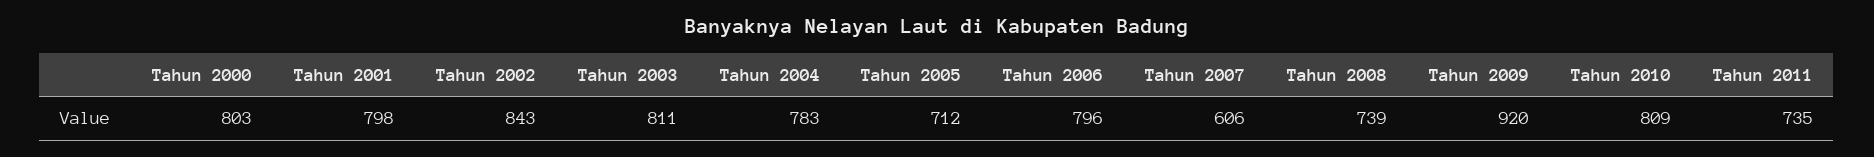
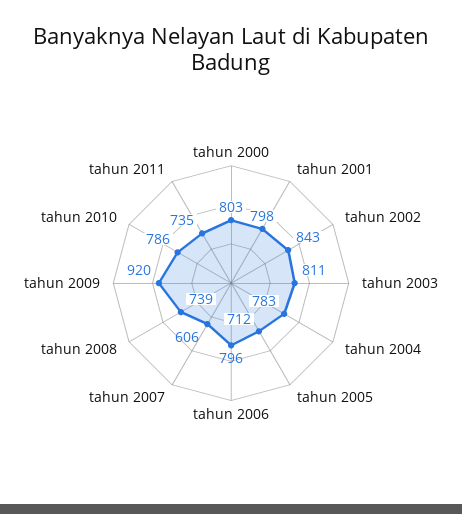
  {
    "Tahun 2000": 803,
    "Tahun 2001": 798,
    "Tahun 2002": 843,
    "Tahun 2003": 811,
    "Tahun 2004": 783,
    "Tahun 2005": 712,
    "Tahun 2006": 796,
    "Tahun 2007": 606,
    "Tahun 2008": 739,
    "Tahun 2009": 920,
-   "Tahun 2010": 809,
+   "Tahun 2010": 786,
    "Tahun 2011": 735
  }

